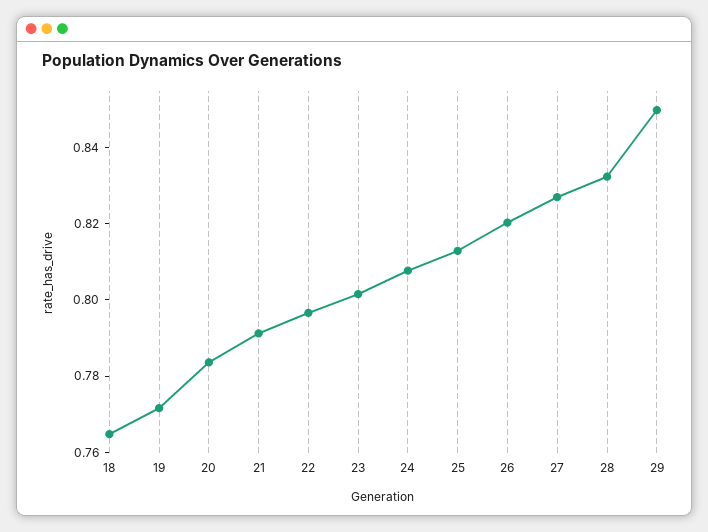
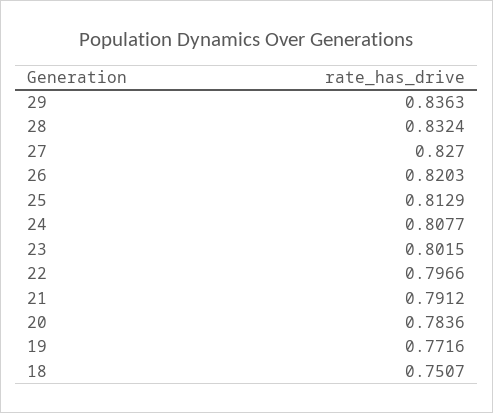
  {
-   "18": 0.765,
+   "18": 0.7507,
    "19": 0.7716,
    "20": 0.7836,
    "21": 0.7912,
    "22": 0.7966,
    "23": 0.8015,
    "24": 0.8077,
    "25": 0.8129,
    "26": 0.8203,
    "27": 0.827,
    "28": 0.8324,
-   "29": 0.85
+   "29": 0.8363
  }

